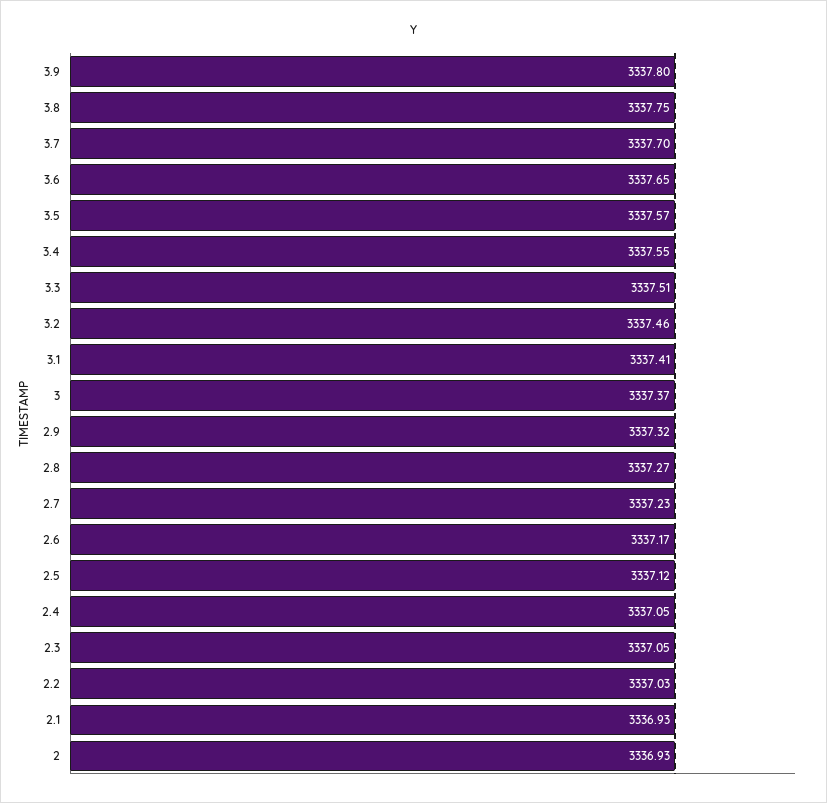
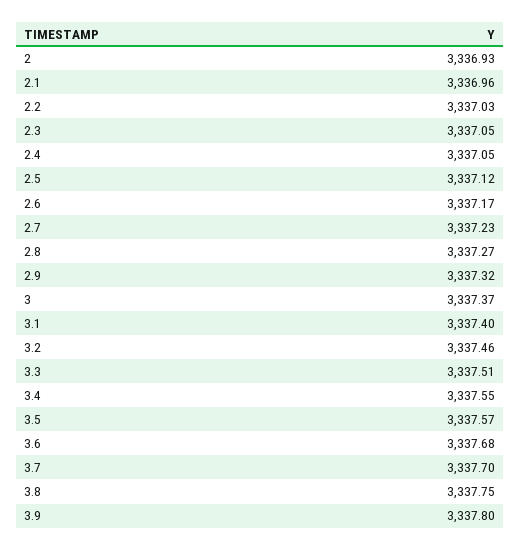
  {
    "3.9": 3337.8,
    "3.8": 3337.75,
    "3.7": 3337.7,
-   "3.6": 3337.65,
+   "3.6": 3337.68,
    "3.5": 3337.57,
    "3.4": 3337.55,
    "3.3": 3337.51,
    "3.2": 3337.46,
-   "3.1": 3337.41,
+   "3.1": 3337.4,
    "3": 3337.37,
    "2.9": 3337.32,
    "2.8": 3337.27,
    "2.7": 3337.23,
    "2.6": 3337.17,
    "2.5": 3337.12,
    "2.4": 3337.05,
    "2.3": 3337.05,
    "2.2": 3337.03,
-   "2.1": 3336.93,
+   "2.1": 3336.96,
    "2": 3336.93
  }

